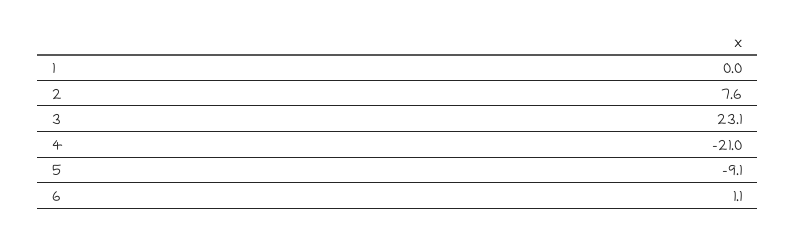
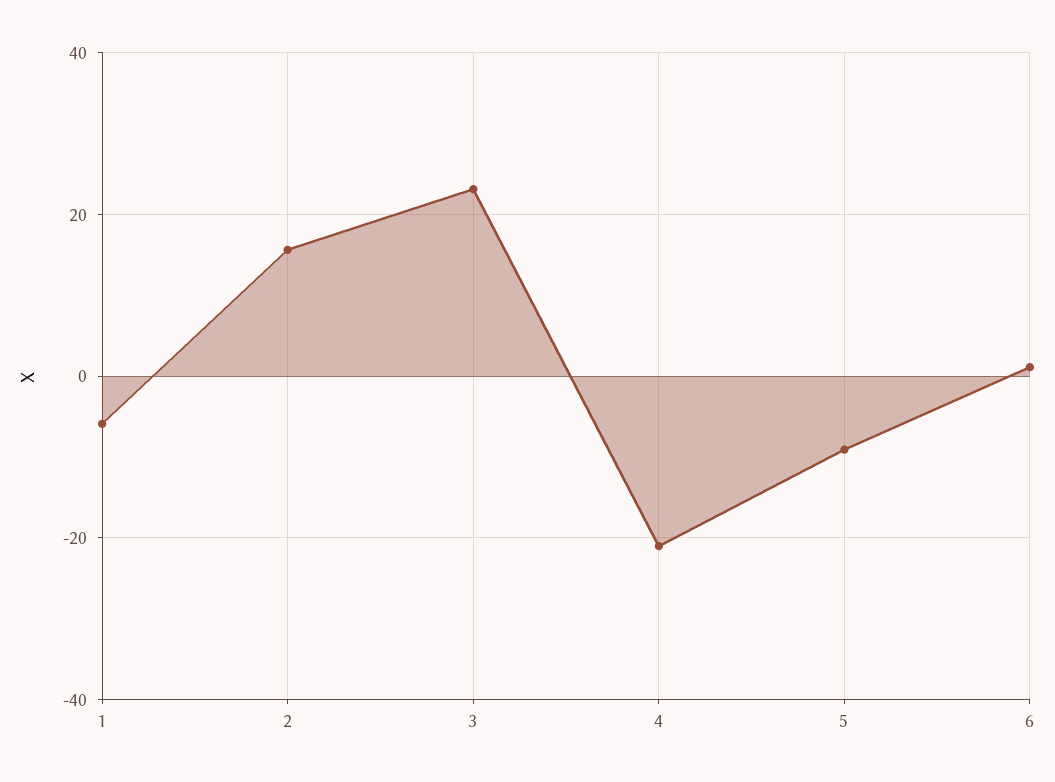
  {
-   "1": 0,
+   "1": -6,
-   "2": 7.6,
+   "2": 16,
    "3": 23.1,
    "4": -21,
    "5": -9.1,
    "6": 1.1
  }

